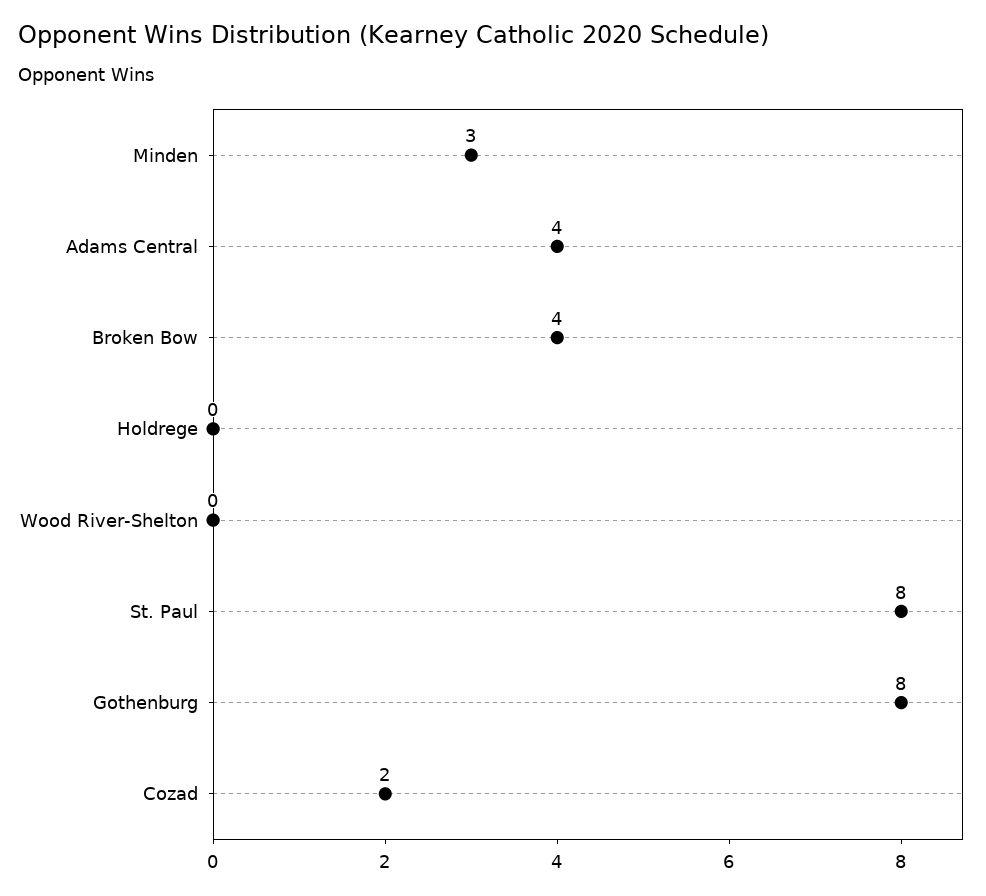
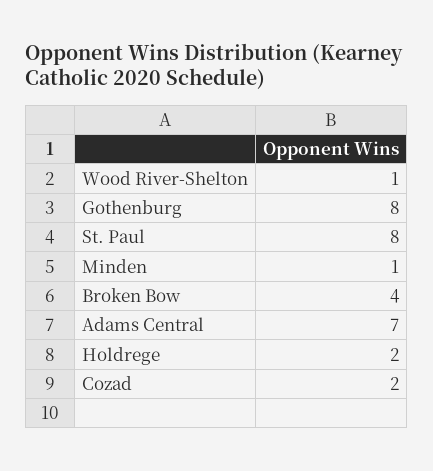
  {
-   "Minden": 3,
+   "Minden": 1,
-   "Adams Central": 4,
+   "Adams Central": 7,
    "Broken Bow": 4,
-   "Holdrege": 0,
+   "Holdrege": 2,
-   "Wood River-Shelton": 0,
+   "Wood River-Shelton": 1,
    "St. Paul": 8,
    "Gothenburg": 8,
    "Cozad": 2
  }

